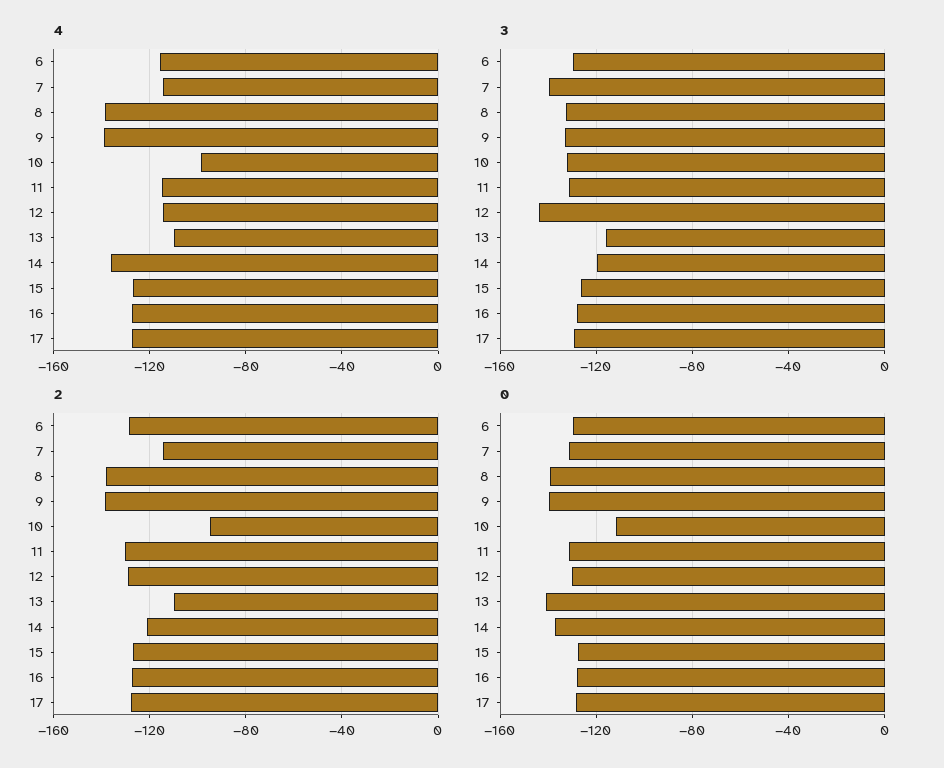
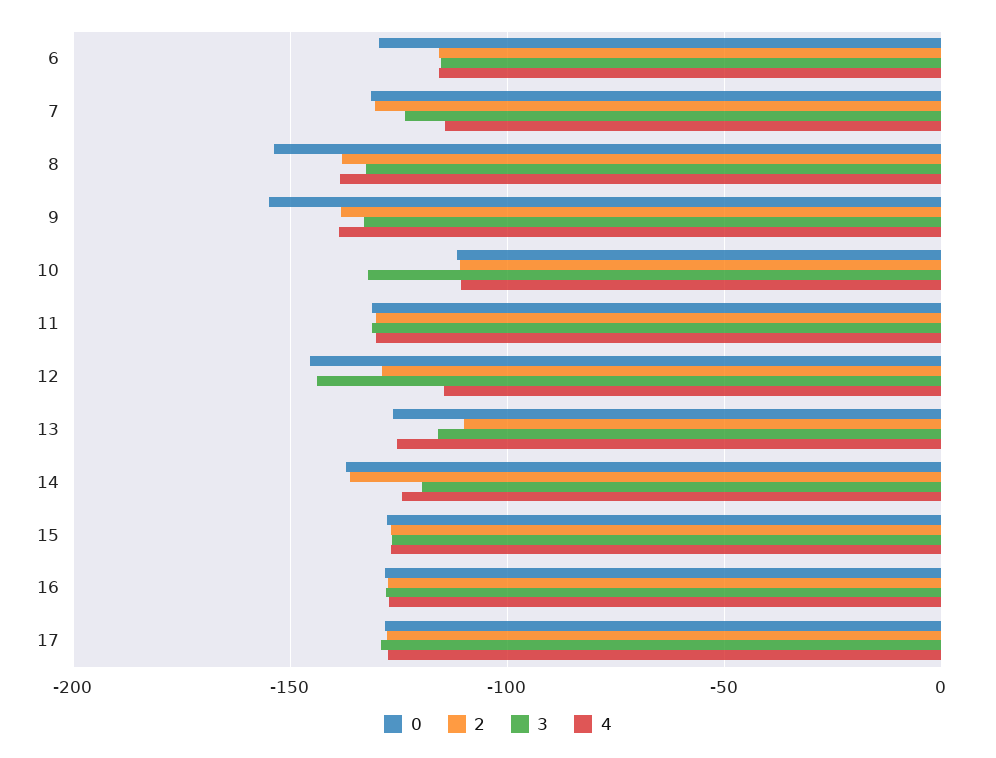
  {
    "4": {
      "6": -115,
      "7": -115,
      "8": -140,
      "9": -140,
-     "10": -100,
+     "10": -110,
-     "11": -115,
+     "11": -130,
      "12": -115,
-     "13": -110,
+     "13": -125,
-     "14": -135,
+     "14": -125,
      "15": -125,
      "16": -125,
      "17": -130
    },
    "3": {
-     "6": -130,
+     "6": -115,
-     "7": -140,
+     "7": -125,
      "8": -135,
      "9": -135,
      "10": -130,
      "11": -130,
      "12": -145,
      "13": -115,
      "14": -120,
      "15": -125,
      "16": -130,
      "17": -130
    },
    "2": {
-     "6": -130,
+     "6": -115,
-     "7": -115,
+     "7": -130,
      "8": -140,
      "9": -140,
-     "10": -95,
+     "10": -110,
      "11": -130,
      "12": -130,
      "13": -110,
-     "14": -120,
+     "14": -135,
      "15": -125,
      "16": -125,
      "17": -130
    },
    "0": {
      "6": -130,
      "7": -130,
-     "8": -140,
+     "8": -155,
-     "9": -140,
+     "9": -155,
      "10": -110,
      "11": -130,
-     "12": -130,
+     "12": -145,
-     "13": -140,
+     "13": -125,
      "14": -135,
      "15": -130,
      "16": -130,
      "17": -130
    }
  }

